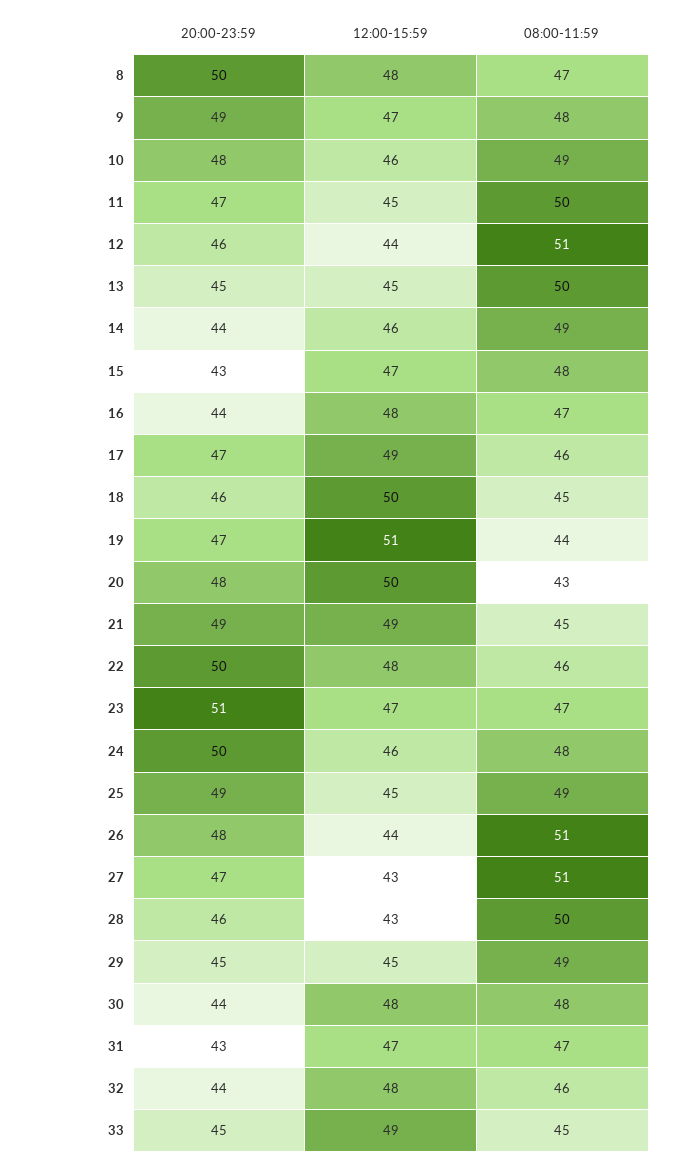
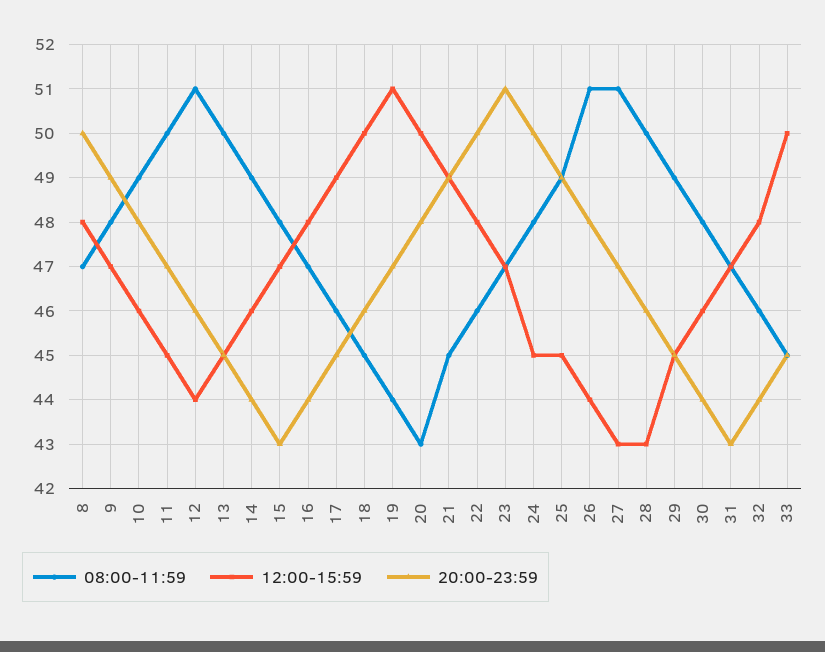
  {
    "20:00-23:59": {
      "8": 50,
      "9": 49,
      "10": 48,
      "11": 47,
      "12": 46,
      "13": 45,
      "14": 44,
      "15": 43,
      "16": 44,
-     "17": 47,
+     "17": 45,
      "18": 46,
      "19": 47,
      "20": 48,
      "21": 49,
      "22": 50,
      "23": 51,
      "24": 50,
      "25": 49,
      "26": 48,
      "27": 47,
      "28": 46,
      "29": 45,
      "30": 44,
      "31": 43,
      "32": 44,
      "33": 45
    },
    "12:00-15:59": {
      "8": 48,
      "9": 47,
      "10": 46,
      "11": 45,
      "12": 44,
      "13": 45,
      "14": 46,
      "15": 47,
      "16": 48,
      "17": 49,
      "18": 50,
      "19": 51,
      "20": 50,
      "21": 49,
      "22": 48,
      "23": 47,
-     "24": 46,
+     "24": 45,
      "25": 45,
      "26": 44,
      "27": 43,
      "28": 43,
      "29": 45,
-     "30": 48,
+     "30": 46,
      "31": 47,
      "32": 48,
-     "33": 49
+     "33": 50
    },
    "08:00-11:59": {
      "8": 47,
      "9": 48,
      "10": 49,
      "11": 50,
      "12": 51,
      "13": 50,
      "14": 49,
      "15": 48,
      "16": 47,
      "17": 46,
      "18": 45,
      "19": 44,
      "20": 43,
      "21": 45,
      "22": 46,
      "23": 47,
      "24": 48,
      "25": 49,
      "26": 51,
      "27": 51,
      "28": 50,
      "29": 49,
      "30": 48,
      "31": 47,
      "32": 46,
      "33": 45
    }
  }

